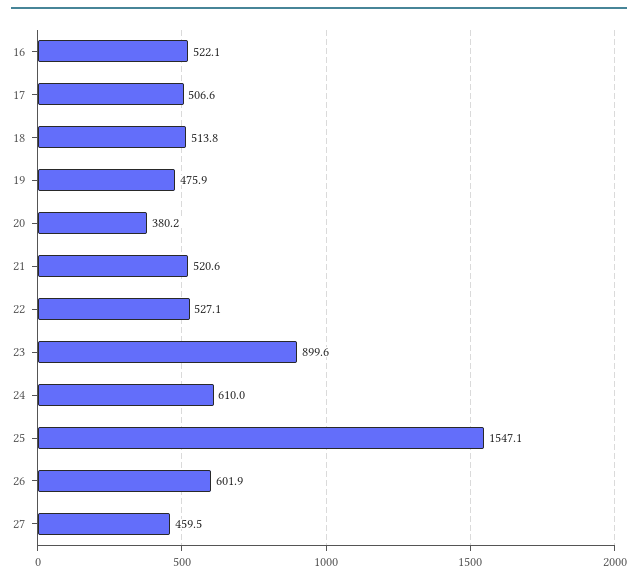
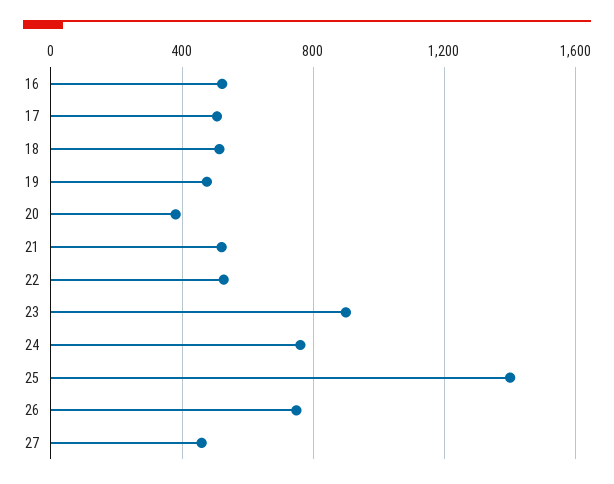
  {
    "16": 522.1,
    "17": 506.6,
    "18": 513.8,
    "19": 475.9,
    "20": 380.2,
    "21": 520.6,
    "22": 527.1,
    "23": 899.6,
-   "24": 610,
+   "24": 750,
-   "25": 1547.1,
+   "25": 1400,
-   "26": 601.9,
+   "26": 750,
    "27": 459.5
  }

